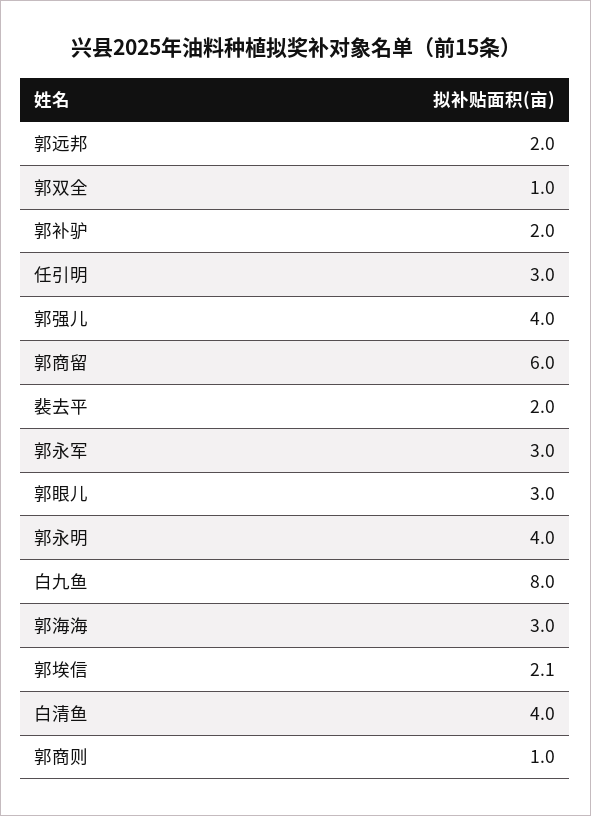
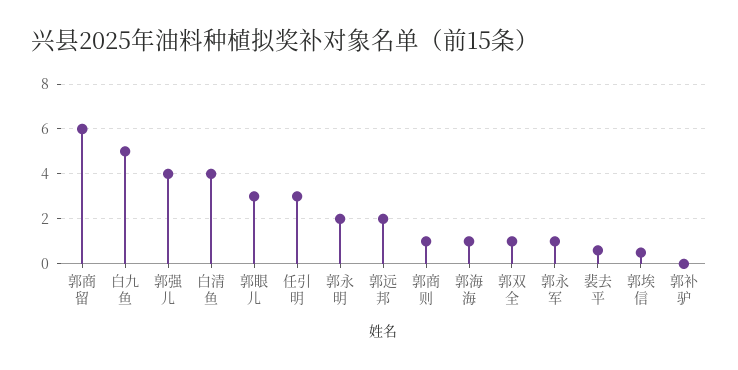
  {
    "郭远邦": 2,
    "郭双全": 1,
-   "郭补驴": 2,
+   "郭补驴": 0,
    "任引明": 3,
    "郭强儿": 4,
    "郭商留": 6,
-   "裴去平": 2,
+   "裴去平": 0.5,
-   "郭永军": 3,
+   "郭永军": 1,
    "郭眼儿": 3,
-   "郭永明": 4,
+   "郭永明": 2,
-   "白九鱼": 8,
+   "白九鱼": 5,
-   "郭海海": 3,
+   "郭海海": 1,
-   "郭埃信": 2.1,
+   "郭埃信": 0.5,
    "白清鱼": 4,
    "郭商则": 1
  }

